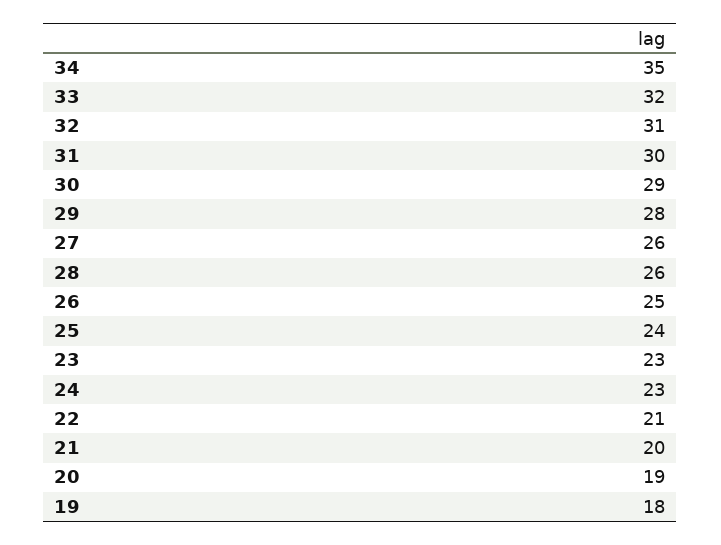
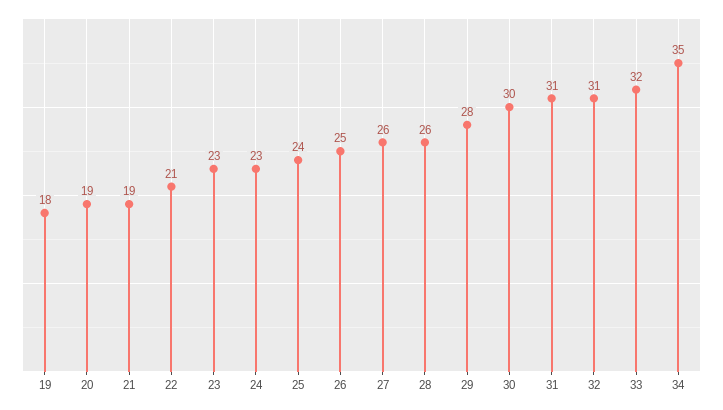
  {
    "34": 35,
    "33": 32,
    "32": 31,
-   "31": 30,
+   "31": 31,
-   "30": 29,
+   "30": 30,
    "29": 28,
    "27": 26,
    "28": 26,
    "26": 25,
    "25": 24,
    "23": 23,
    "24": 23,
    "22": 21,
-   "21": 20,
+   "21": 19,
    "20": 19,
    "19": 18
  }

